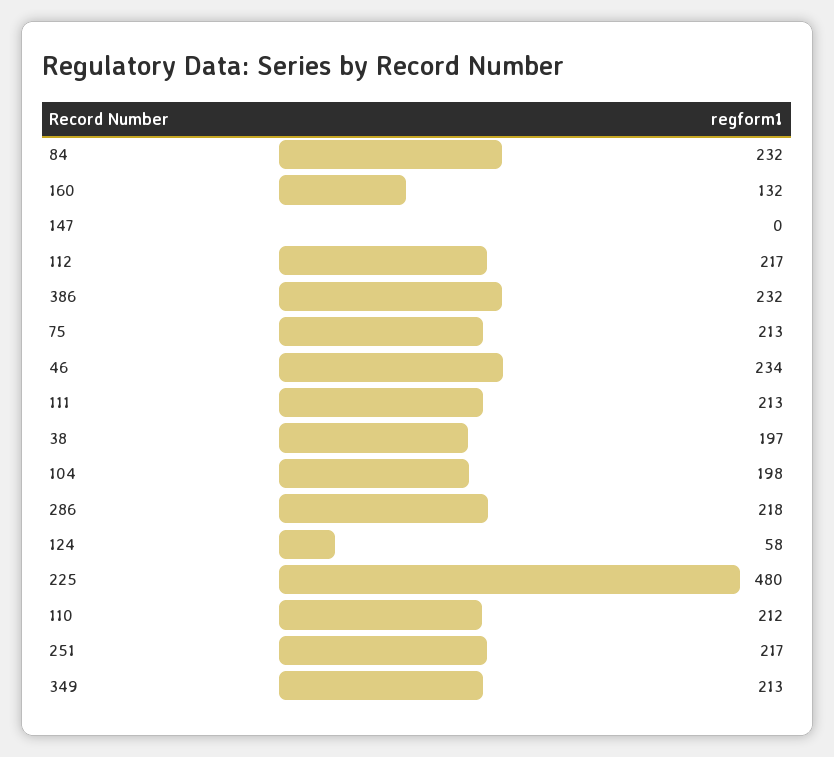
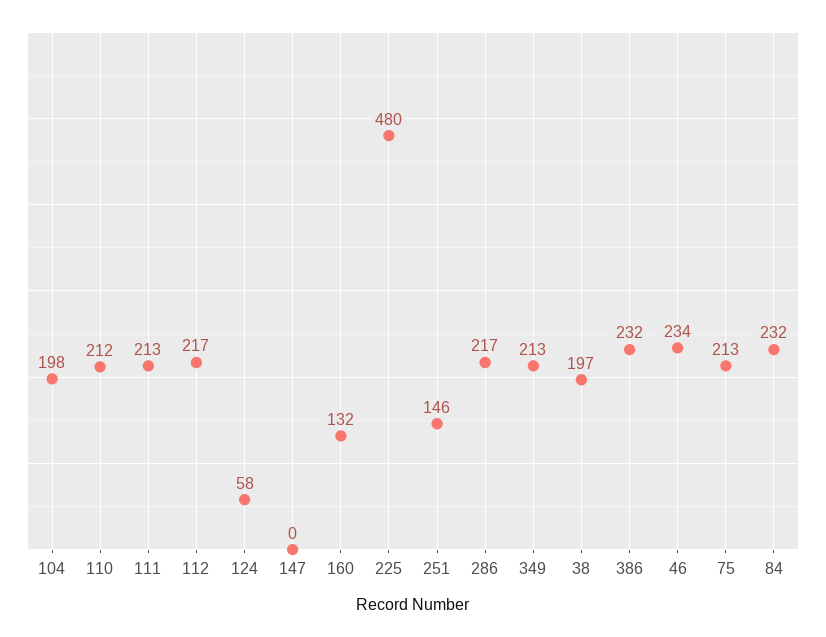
  {
    "84": 232,
    "160": 132,
    "147": 0,
    "112": 217,
    "386": 232,
    "75": 213,
    "46": 234,
    "111": 213,
    "38": 197,
    "104": 198,
-   "286": 218,
+   "286": 217,
    "124": 58,
    "225": 480,
    "110": 212,
-   "251": 217,
+   "251": 146,
    "349": 213
  }

